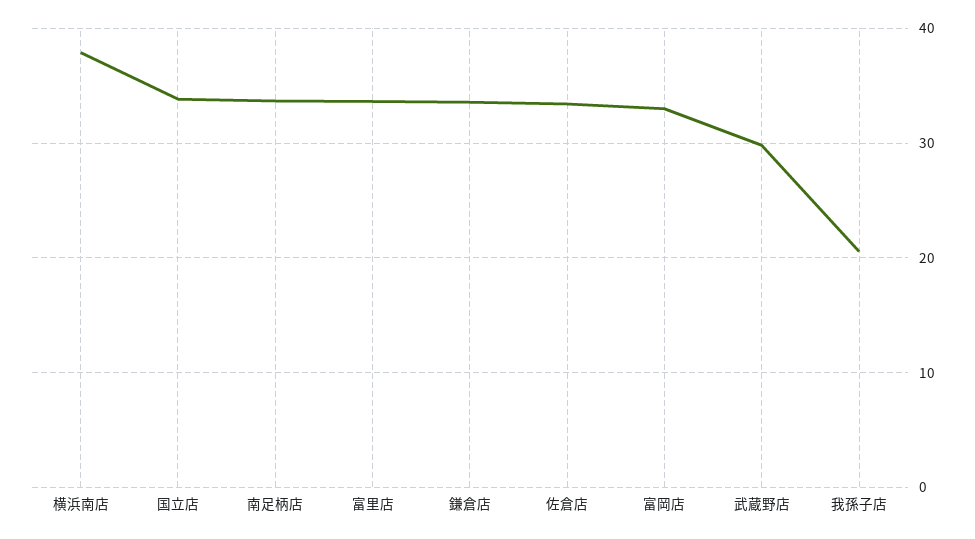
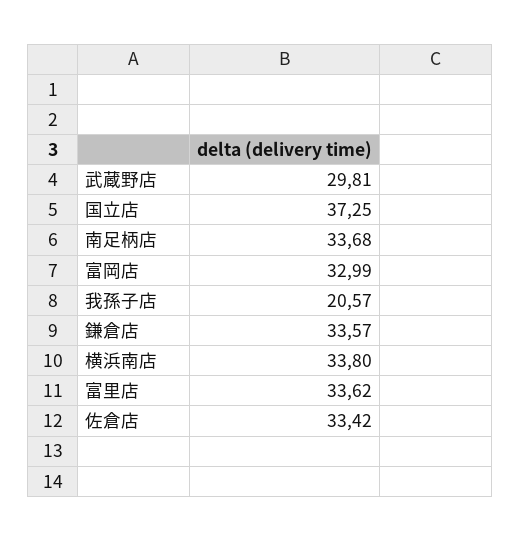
  {
-   "横浜南店": 38,
+   "横浜南店": 33.8,
-   "国立店": 34,
+   "国立店": 37.25,
    "南足柄店": 33.68,
    "富里店": 33.62,
    "鎌倉店": 33.57,
    "佐倉店": 33.42,
    "富岡店": 32.99,
    "武蔵野店": 29.81,
    "我孫子店": 20.57
  }

